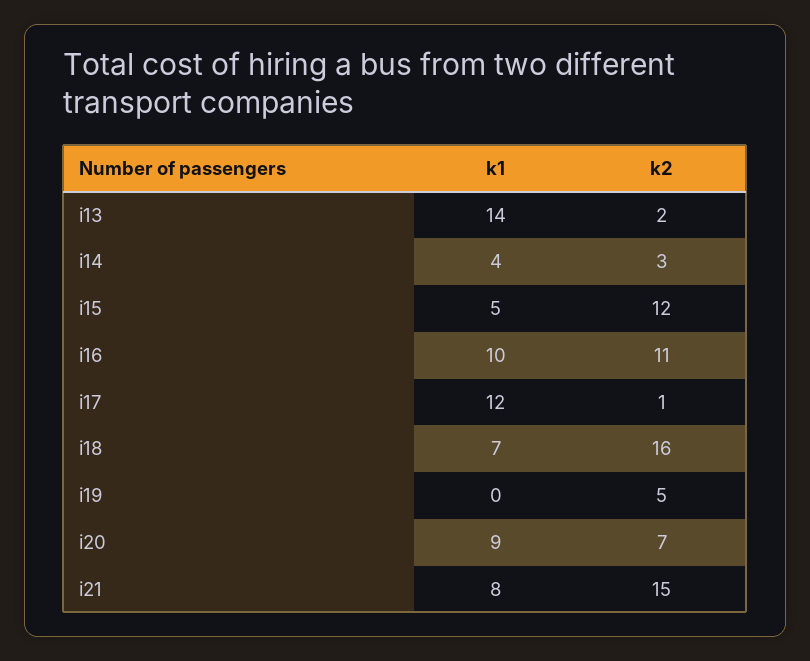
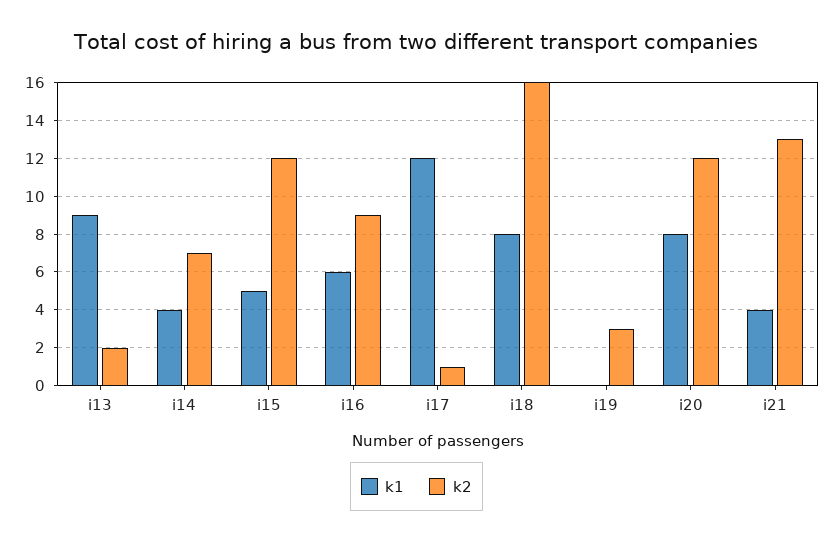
  {
    "k1": {
-     "i13": 14,
+     "i13": 9,
      "i14": 4,
      "i15": 5,
-     "i16": 10,
+     "i16": 6,
      "i17": 12,
-     "i18": 7,
+     "i18": 8,
      "i19": 0,
-     "i20": 9,
+     "i20": 8,
-     "i21": 8
+     "i21": 4
    },
    "k2": {
      "i13": 2,
-     "i14": 3,
+     "i14": 7,
      "i15": 12,
-     "i16": 11,
+     "i16": 9,
      "i17": 1,
      "i18": 16,
-     "i19": 5,
+     "i19": 3,
-     "i20": 7,
+     "i20": 12,
-     "i21": 15
+     "i21": 13
    }
  }

